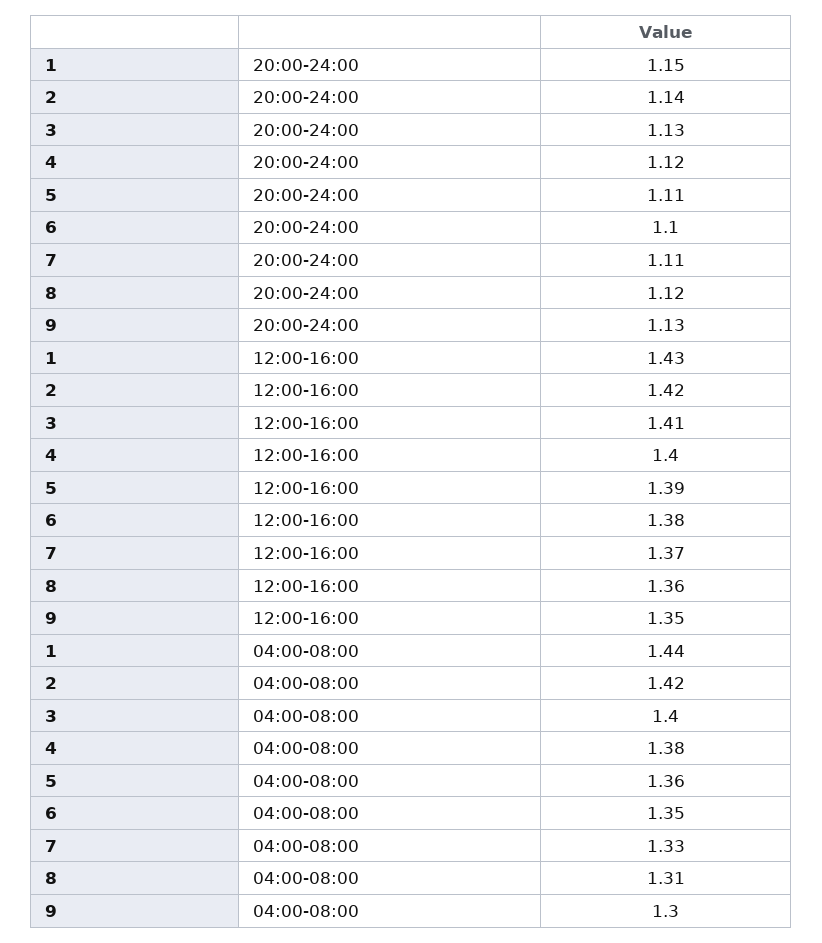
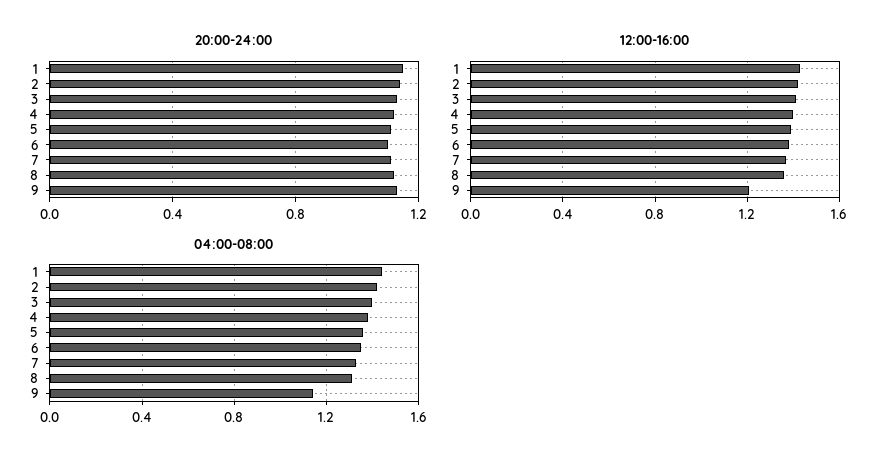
  {
    "20:00-24:00": {
      "1": 1.15,
      "2": 1.14,
      "3": 1.13,
      "4": 1.12,
      "5": 1.11,
      "6": 1.1,
      "7": 1.11,
      "8": 1.12,
      "9": 1.13
    },
    "12:00-16:00": {
      "1": 1.43,
      "2": 1.42,
      "3": 1.41,
      "4": 1.4,
      "5": 1.39,
      "6": 1.38,
      "7": 1.37,
      "8": 1.36,
-     "9": 1.35
+     "9": 1.2
    },
    "04:00-08:00": {
      "1": 1.44,
      "2": 1.42,
      "3": 1.4,
      "4": 1.38,
      "5": 1.36,
      "6": 1.35,
      "7": 1.33,
      "8": 1.31,
-     "9": 1.3
+     "9": 1.15
    }
  }

